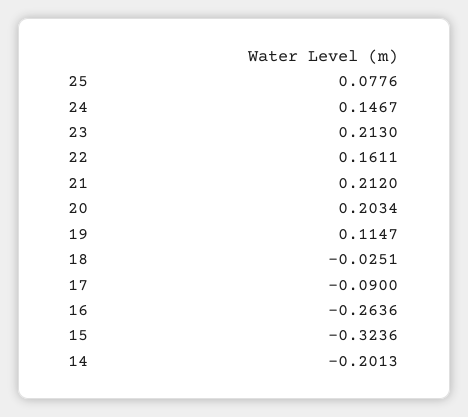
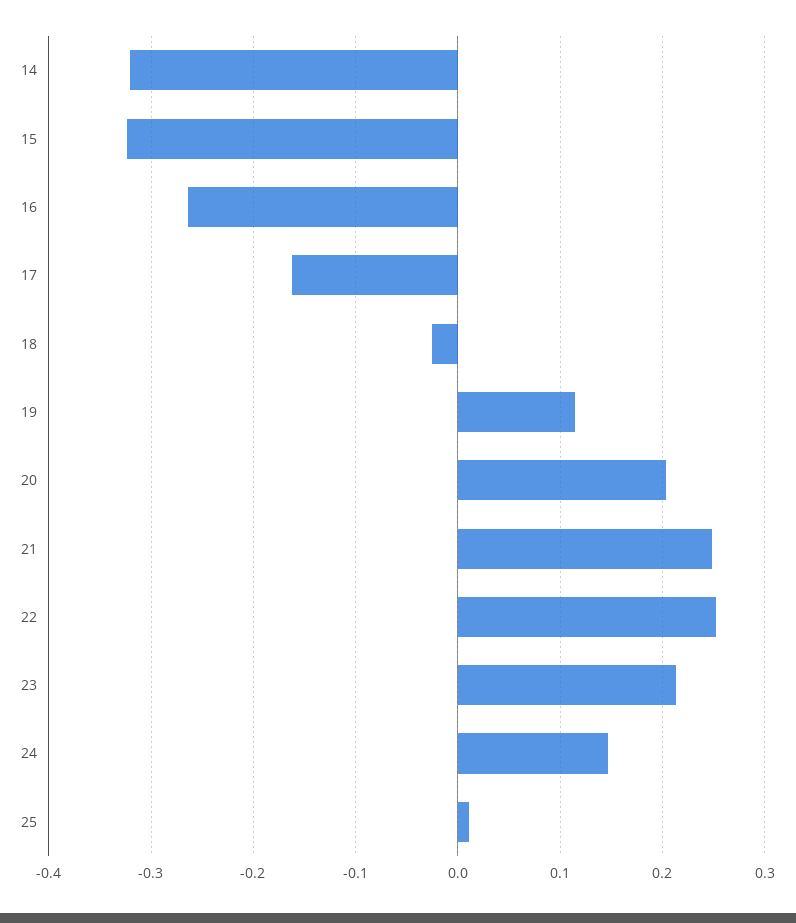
  {
-   "25": 0.0776,
+   "25": 0.01,
    "24": 0.1467,
    "23": 0.213,
-   "22": 0.1611,
+   "22": 0.25,
-   "21": 0.212,
+   "21": 0.25,
    "20": 0.2034,
    "19": 0.1147,
    "18": -0.0251,
-   "17": -0.09,
+   "17": -0.16,
    "16": -0.2636,
    "15": -0.3236,
-   "14": -0.2013
+   "14": -0.32
  }

